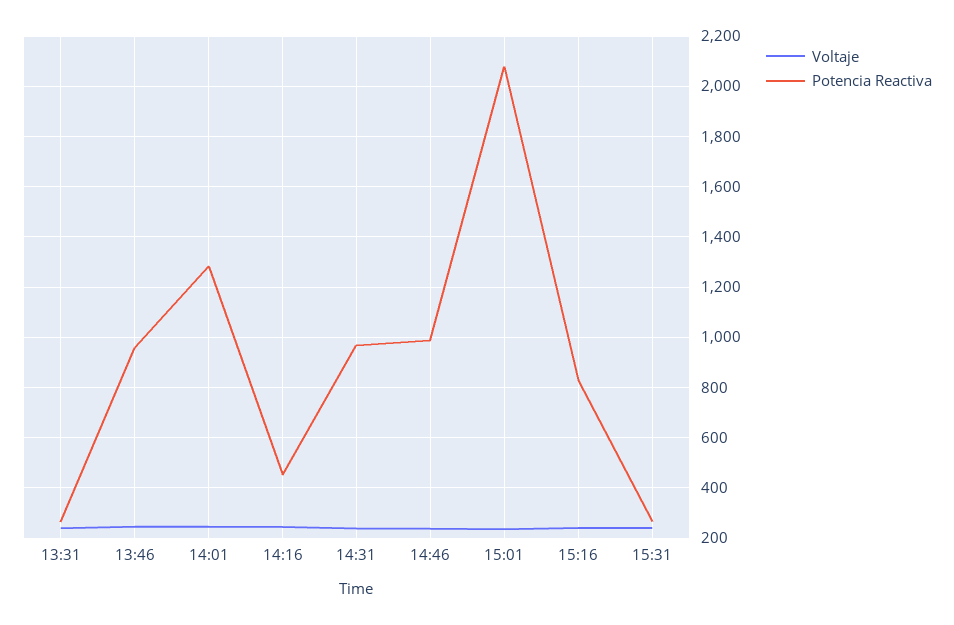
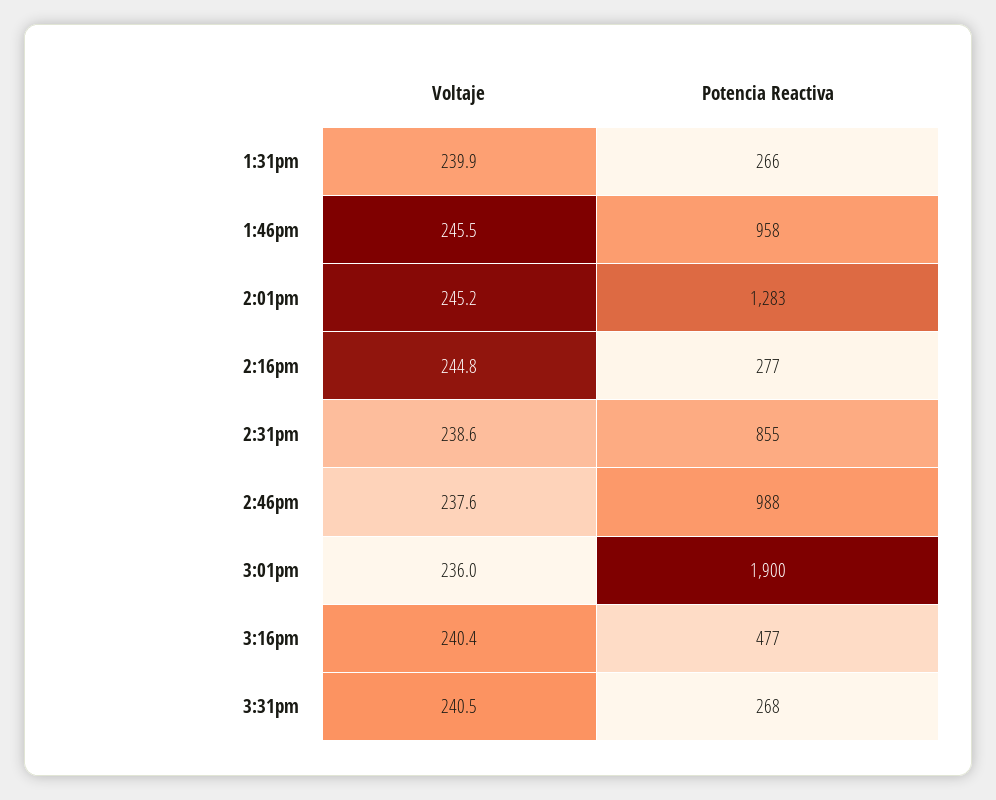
  {
    "Voltaje": {
      "13:31": 239.9,
      "13:46": 245.5,
      "14:01": 245.2,
      "14:16": 244.8,
      "14:31": 238.6,
      "14:46": 237.6,
      "15:01": 236,
      "15:16": 240.4,
      "15:31": 240.5
    },
    "Potencia Reactiva": {
      "13:31": 266,
      "13:46": 958,
      "14:01": 1283,
-     "14:16": 450,
+     "14:16": 277,
-     "14:31": 975,
+     "14:31": 855,
      "14:46": 988,
-     "15:01": 2075,
+     "15:01": 1900,
-     "15:16": 825,
+     "15:16": 477,
      "15:31": 268
    }
  }

